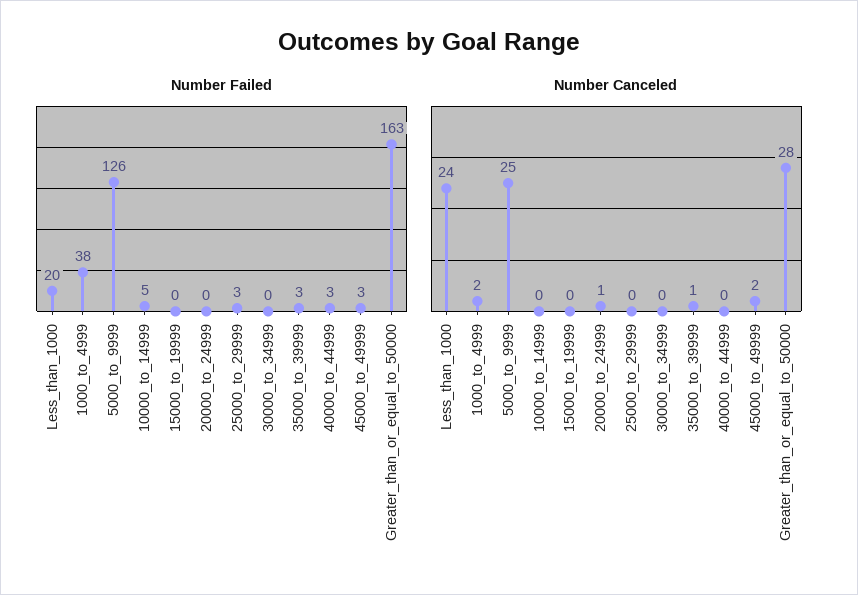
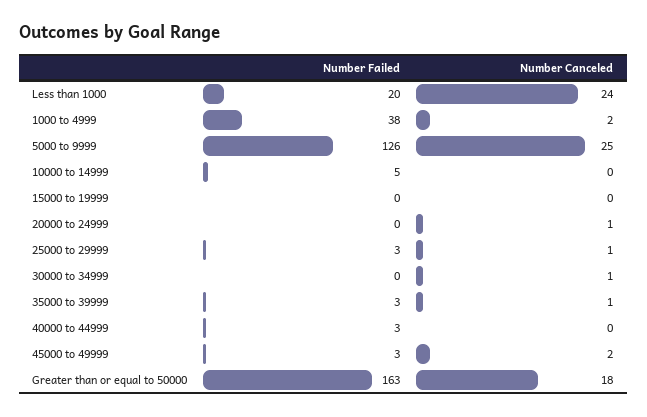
  {
    "Number Failed": {
      "Less_than_1000": 20,
      "1000_to_4999": 38,
      "5000_to_9999": 126,
      "10000_to_14999": 5,
      "15000_to_19999": 0,
      "20000_to_24999": 0,
      "25000_to_29999": 3,
      "30000_to_34999": 0,
      "35000_to_39999": 3,
      "40000_to_44999": 3,
      "45000_to_49999": 3,
      "Greater_than_or_equal_to_50000": 163
    },
    "Number Canceled": {
      "Less_than_1000": 24,
      "1000_to_4999": 2,
      "5000_to_9999": 25,
      "10000_to_14999": 0,
      "15000_to_19999": 0,
      "20000_to_24999": 1,
-     "25000_to_29999": 0,
+     "25000_to_29999": 1,
-     "30000_to_34999": 0,
+     "30000_to_34999": 1,
      "35000_to_39999": 1,
      "40000_to_44999": 0,
      "45000_to_49999": 2,
-     "Greater_than_or_equal_to_50000": 28
+     "Greater_than_or_equal_to_50000": 18
    }
  }

